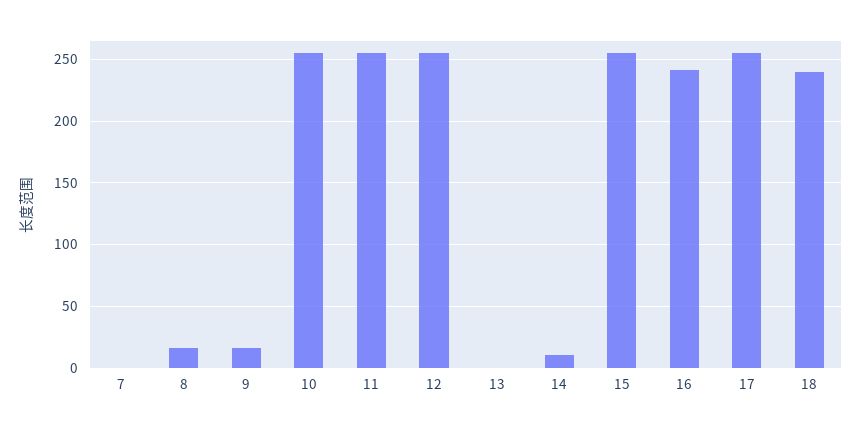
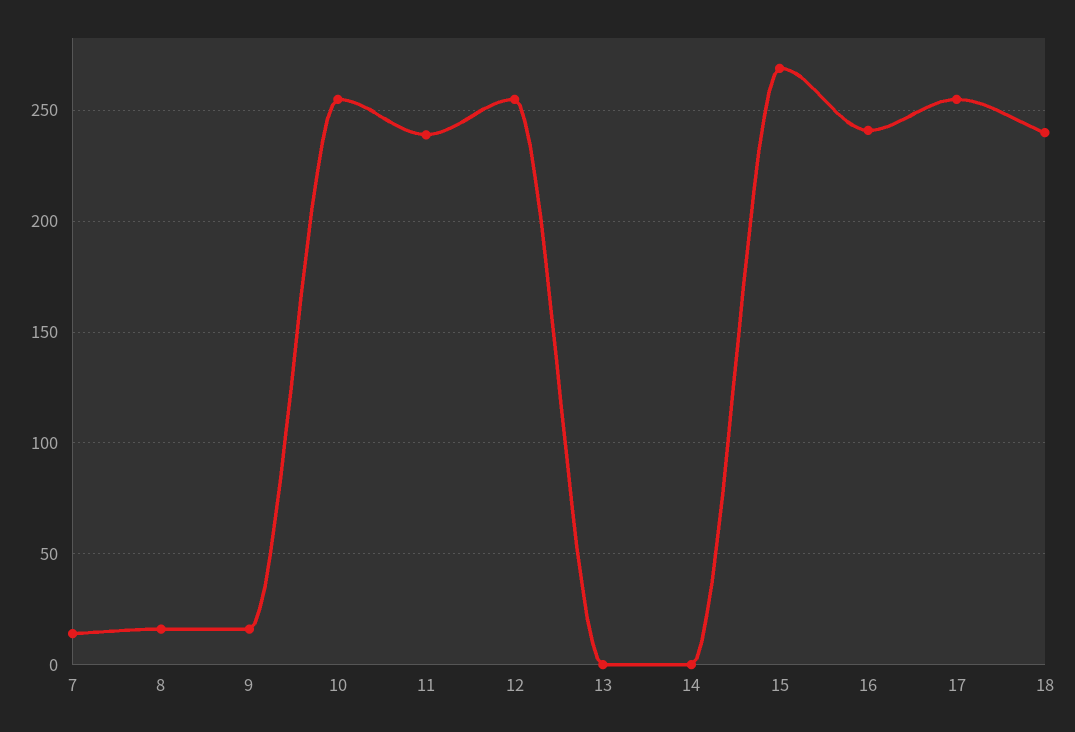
  {
-   "7": 0,
+   "7": 15,
    "8": 15,
    "9": 15,
    "10": 255,
-   "11": 255,
+   "11": 240,
    "12": 255,
    "13": 0,
-   "14": 10,
+   "14": 0,
-   "15": 255,
+   "15": 270,
    "16": 240,
    "17": 255,
    "18": 240
  }

